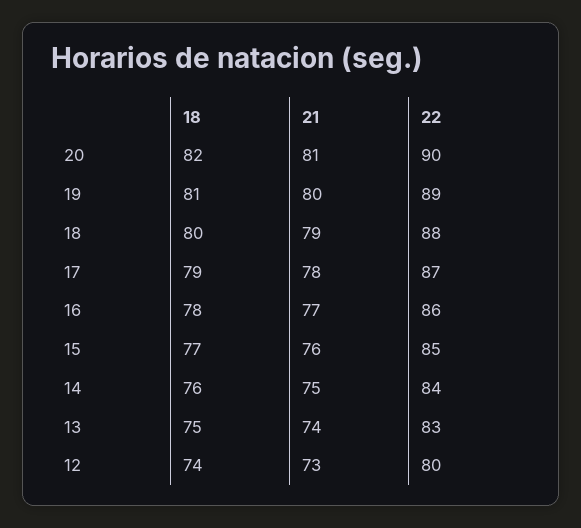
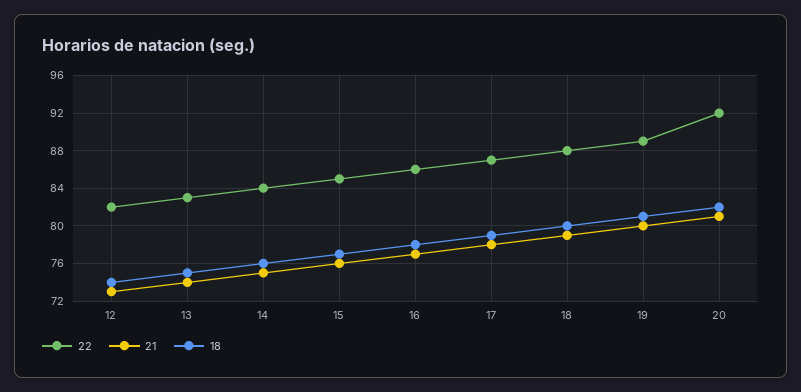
  {
    "18": {
      "20": 82,
      "19": 81,
      "18": 80,
      "17": 79,
      "16": 78,
      "15": 77,
      "14": 76,
      "13": 75,
      "12": 74
    },
    "21": {
      "20": 81,
      "19": 80,
      "18": 79,
      "17": 78,
      "16": 77,
      "15": 76,
      "14": 75,
      "13": 74,
      "12": 73
    },
    "22": {
-     "20": 90,
+     "20": 92,
      "19": 89,
      "18": 88,
      "17": 87,
      "16": 86,
      "15": 85,
      "14": 84,
      "13": 83,
-     "12": 80
+     "12": 82
    }
  }

